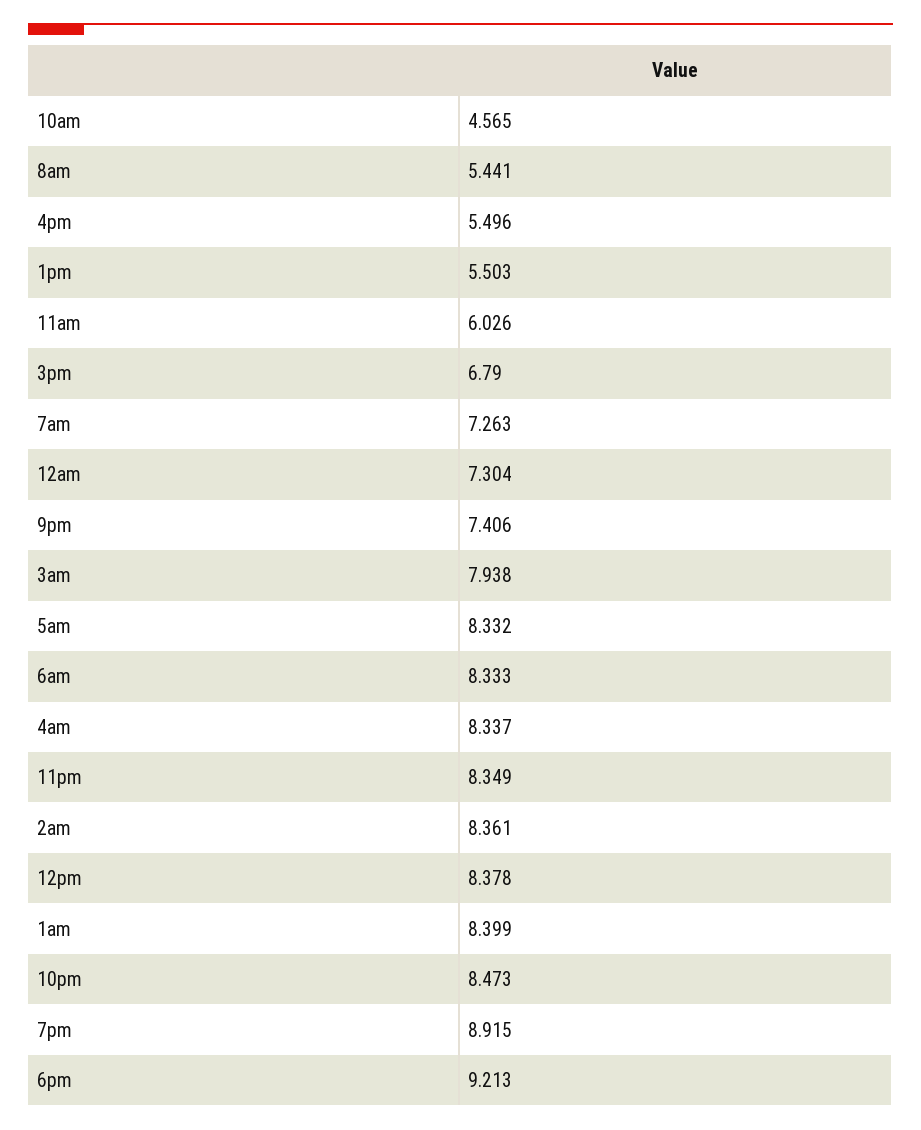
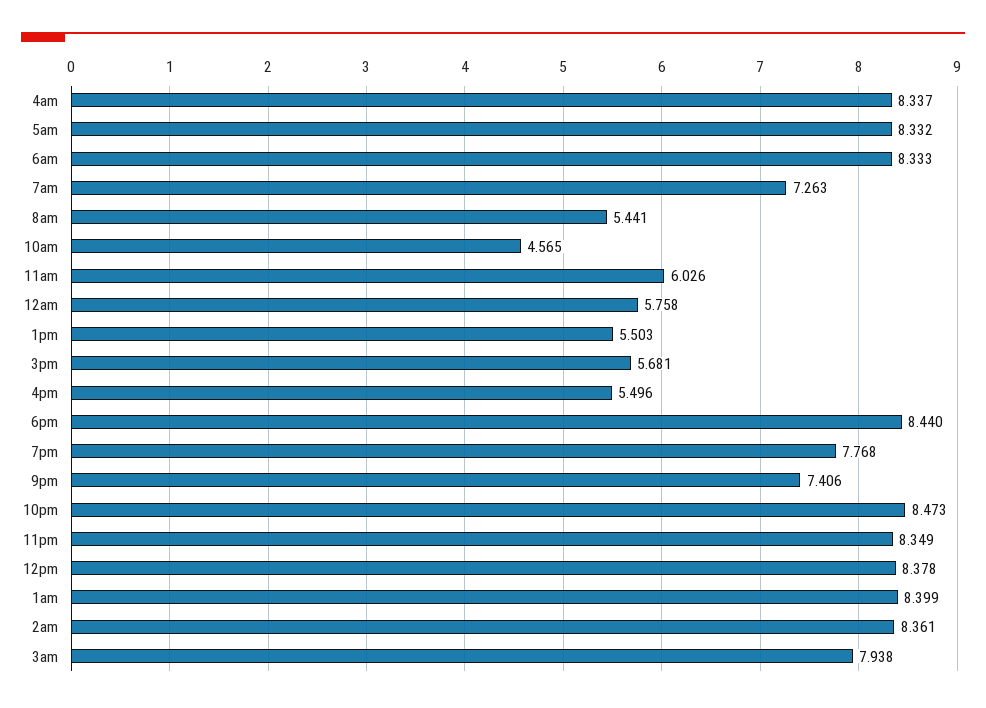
  {
    "10am": 4.565,
    "8am": 5.441,
    "4pm": 5.496,
    "1pm": 5.503,
    "11am": 6.026,
-   "3pm": 6.79,
+   "3pm": 5.681,
    "7am": 7.263,
-   "12am": 7.304,
+   "12am": 5.758,
    "9pm": 7.406,
    "3am": 7.938,
    "5am": 8.332,
    "6am": 8.333,
    "4am": 8.337,
    "11pm": 8.349,
    "2am": 8.361,
    "12pm": 8.378,
    "1am": 8.399,
    "10pm": 8.473,
-   "7pm": 8.915,
+   "7pm": 7.768,
-   "6pm": 9.213
+   "6pm": 8.44
  }

